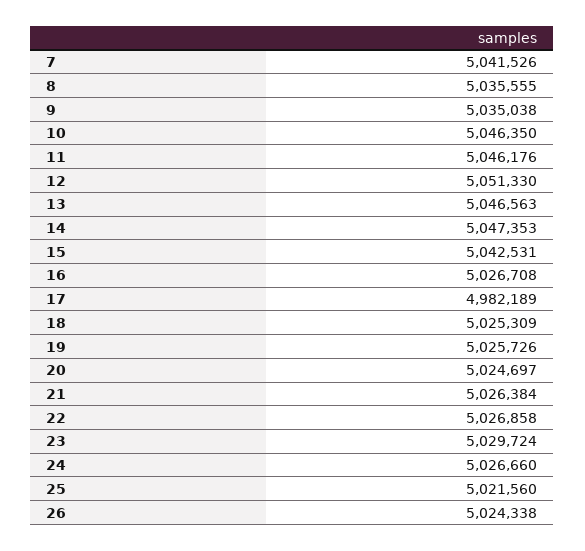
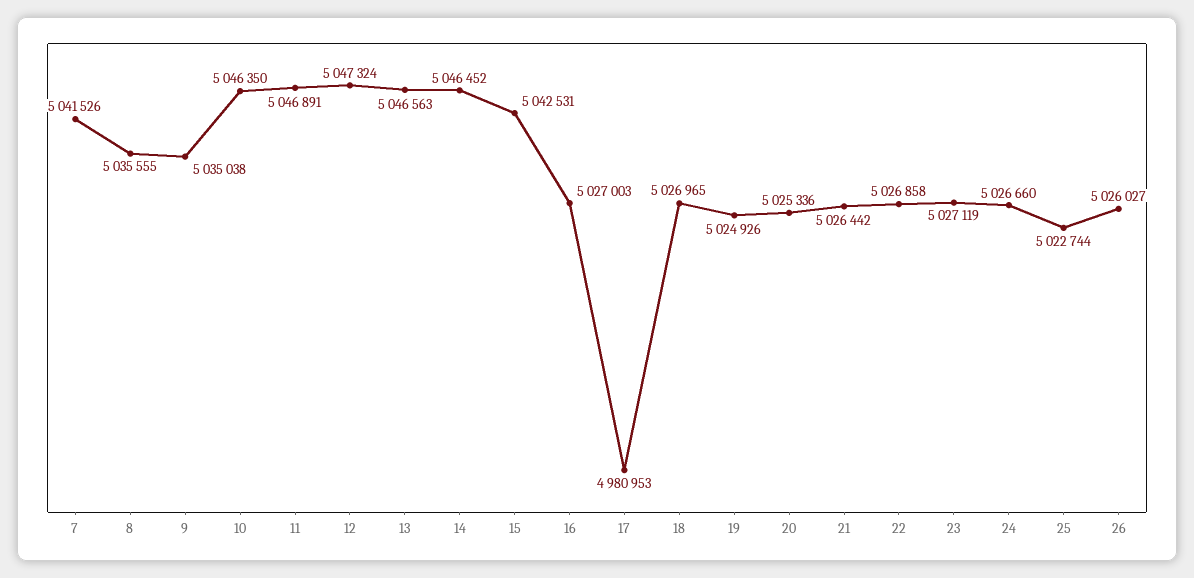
  {
    "7": 5041526,
    "8": 5035555,
    "9": 5035038,
    "10": 5046350,
-   "11": 5046176,
+   "11": 5046891,
-   "12": 5051330,
+   "12": 5047324,
    "13": 5046563,
-   "14": 5047353,
+   "14": 5046452,
    "15": 5042531,
-   "16": 5026708,
+   "16": 5027003,
-   "17": 4982189,
+   "17": 4980953,
-   "18": 5025309,
+   "18": 5026965,
-   "19": 5025726,
+   "19": 5024926,
-   "20": 5024697,
+   "20": 5025336,
-   "21": 5026384,
+   "21": 5026442,
    "22": 5026858,
-   "23": 5029724,
+   "23": 5027119,
    "24": 5026660,
-   "25": 5021560,
+   "25": 5022744,
-   "26": 5024338
+   "26": 5026027
  }

